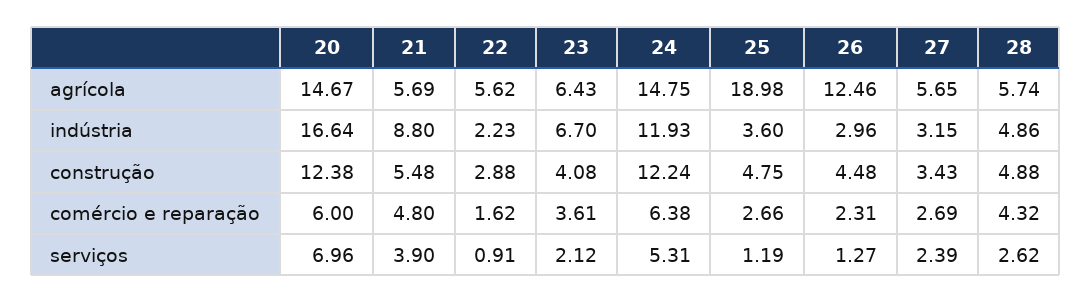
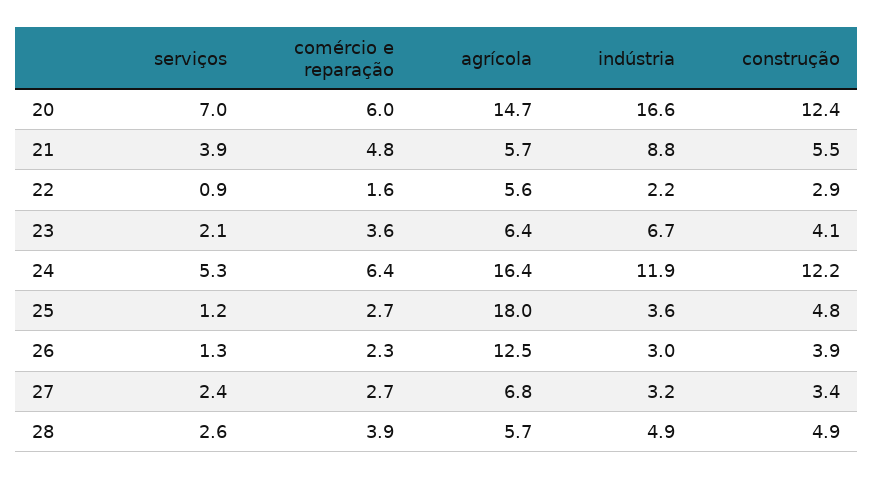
  {
    "20": {
      "agrícola": 14.67,
      "indústria": 16.64,
      "construção": 12.38,
      "comércio e reparação": 6,
      "serviços": 6.96
    },
    "21": {
      "agrícola": 5.69,
      "indústria": 8.8,
      "construção": 5.48,
      "comércio e reparação": 4.8,
      "serviços": 3.9
    },
    "22": {
      "agrícola": 5.62,
      "indústria": 2.23,
      "construção": 2.88,
      "comércio e reparação": 1.62,
      "serviços": 0.91
    },
    "23": {
      "agrícola": 6.43,
      "indústria": 6.7,
      "construção": 4.08,
      "comércio e reparação": 3.61,
      "serviços": 2.12
    },
    "24": {
-     "agrícola": 14.75,
+     "agrícola": 16.4,
      "indústria": 11.93,
      "construção": 12.24,
      "comércio e reparação": 6.38,
      "serviços": 5.31
    },
    "25": {
-     "agrícola": 18.98,
+     "agrícola": 18,
      "indústria": 3.6,
      "construção": 4.75,
      "comércio e reparação": 2.66,
      "serviços": 1.19
    },
    "26": {
      "agrícola": 12.46,
      "indústria": 2.96,
-     "construção": 4.48,
+     "construção": 3.9,
      "comércio e reparação": 2.31,
      "serviços": 1.27
    },
    "27": {
-     "agrícola": 5.65,
+     "agrícola": 6.8,
      "indústria": 3.15,
      "construção": 3.43,
      "comércio e reparação": 2.69,
      "serviços": 2.39
    },
    "28": {
      "agrícola": 5.74,
      "indústria": 4.86,
      "construção": 4.88,
-     "comércio e reparação": 4.32,
+     "comércio e reparação": 3.9,
      "serviços": 2.62
    }
  }

